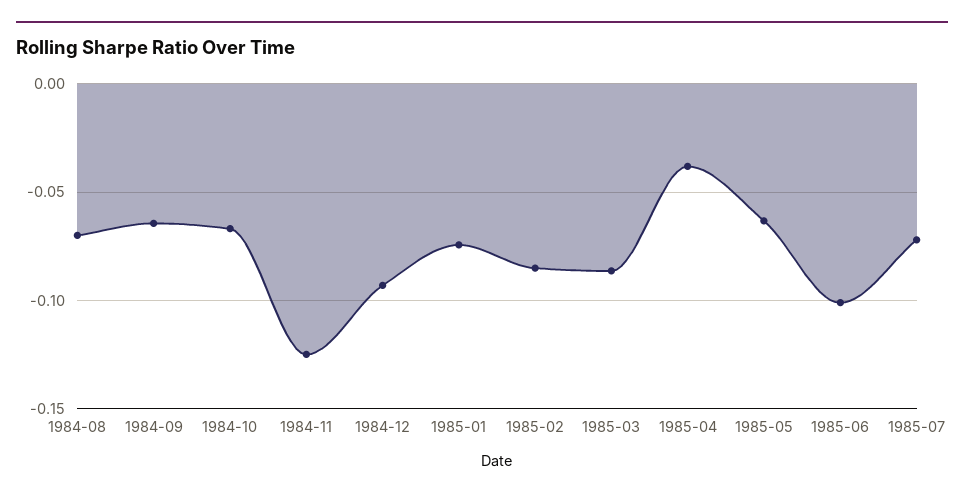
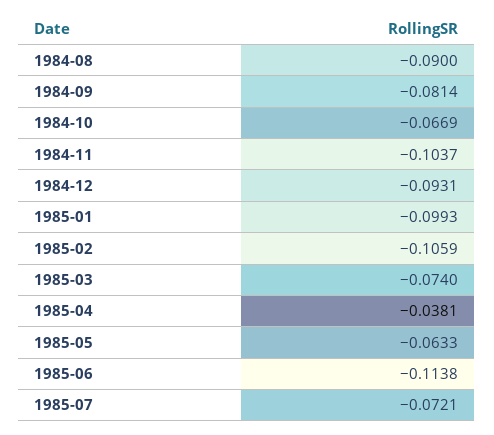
  {
-   "1984-08": -0.07,
+   "1984-08": -0.09,
-   "1984-09": -0.065,
+   "1984-09": -0.0814,
    "1984-10": -0.0669,
-   "1984-11": -0.125,
+   "1984-11": -0.1037,
    "1984-12": -0.0931,
-   "1985-01": -0.075,
+   "1985-01": -0.0993,
-   "1985-02": -0.085,
+   "1985-02": -0.1059,
-   "1985-03": -0.085,
+   "1985-03": -0.074,
    "1985-04": -0.0381,
    "1985-05": -0.0633,
-   "1985-06": -0.1,
+   "1985-06": -0.1138,
    "1985-07": -0.0721
  }

